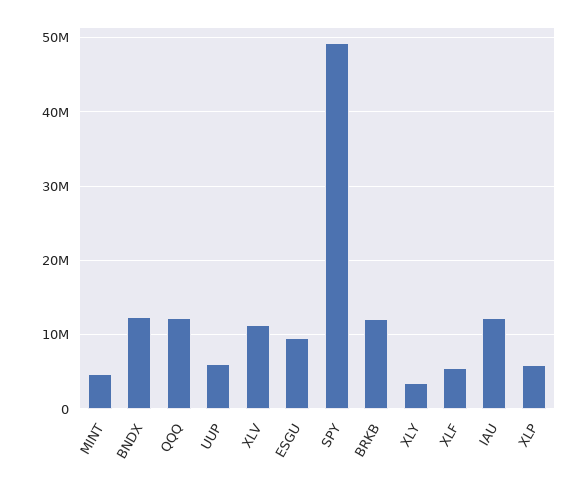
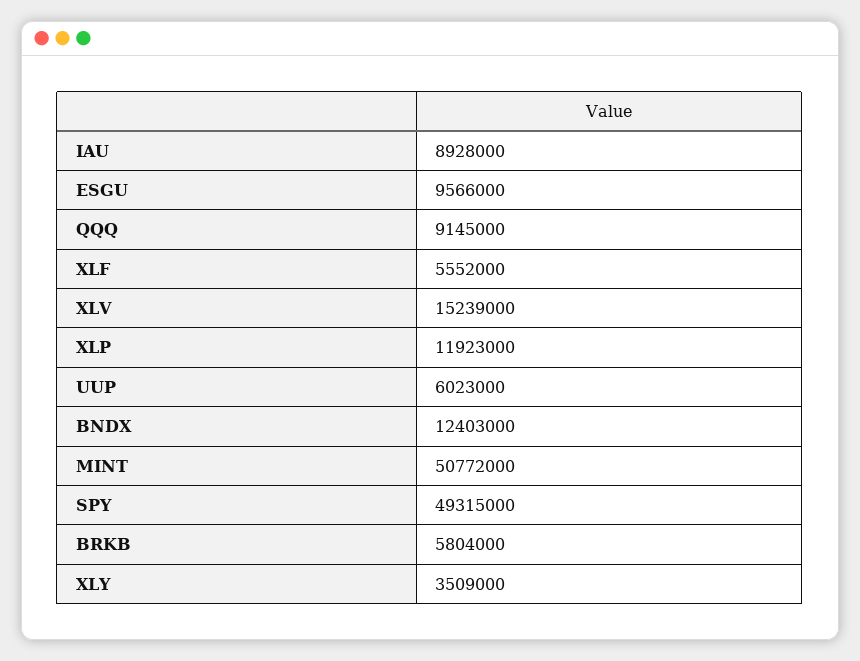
  {
-   "MINT": 5000000,
+   "MINT": 50772000,
    "BNDX": 12403000,
-   "QQQ": 12000000,
+   "QQQ": 9145000,
    "UUP": 6023000,
-   "XLV": 11000000,
+   "XLV": 15239000,
    "ESGU": 9566000,
    "SPY": 49315000,
-   "BRKB": 12000000,
+   "BRKB": 5804000,
    "XLY": 3509000,
    "XLF": 5552000,
-   "IAU": 12000000,
+   "IAU": 8928000,
-   "XLP": 6000000
+   "XLP": 11923000
  }

